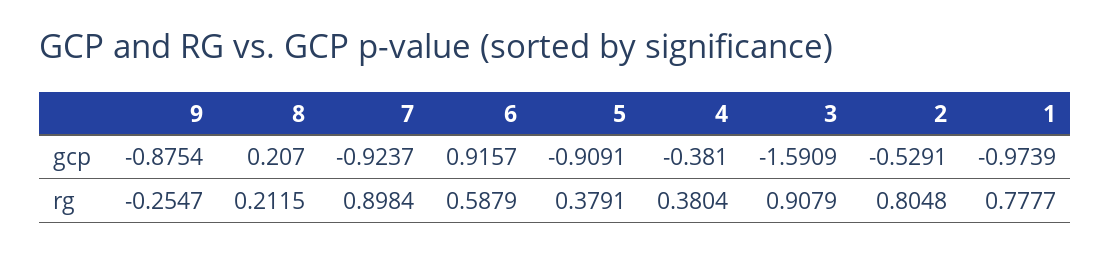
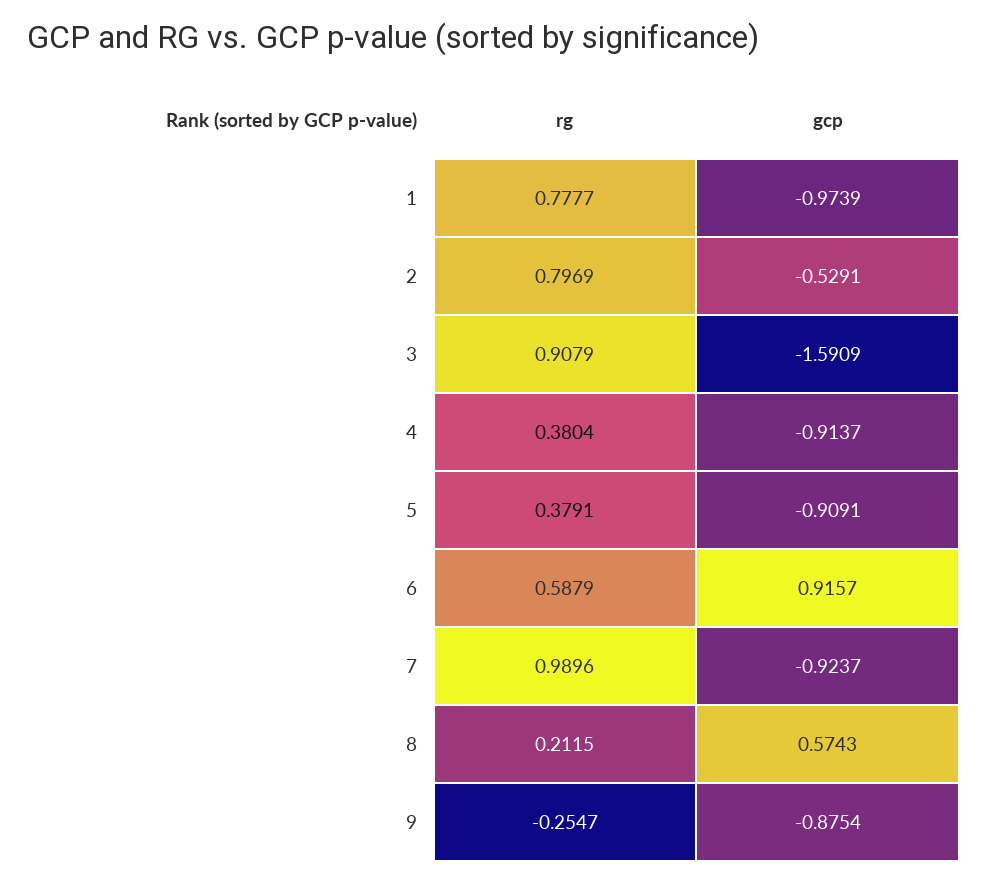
  {
    "9": {
      "gcp": -0.8754,
      "rg": -0.2547
    },
    "8": {
-     "gcp": 0.207,
+     "gcp": 0.5743,
      "rg": 0.2115
    },
    "7": {
      "gcp": -0.9237,
-     "rg": 0.8984
+     "rg": 0.9896
    },
    "6": {
      "gcp": 0.9157,
      "rg": 0.5879
    },
    "5": {
      "gcp": -0.9091,
      "rg": 0.3791
    },
    "4": {
-     "gcp": -0.381,
+     "gcp": -0.9137,
      "rg": 0.3804
    },
    "3": {
      "gcp": -1.5909,
      "rg": 0.9079
    },
    "2": {
      "gcp": -0.5291,
-     "rg": 0.8048
+     "rg": 0.7969
    },
    "1": {
      "gcp": -0.9739,
      "rg": 0.7777
    }
  }

